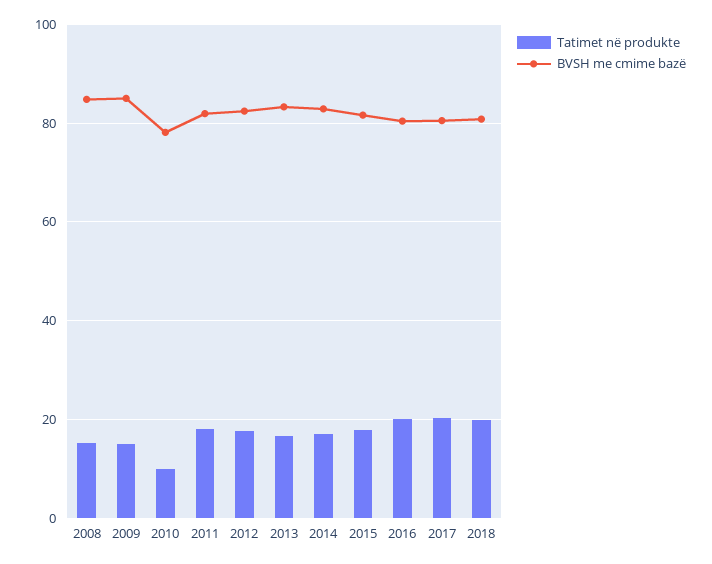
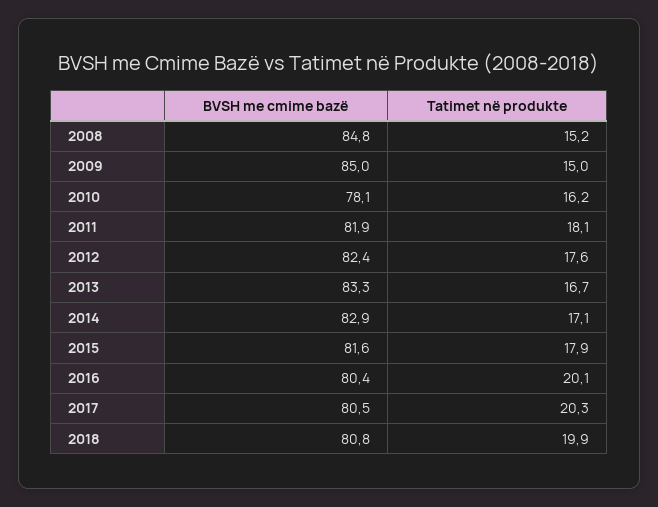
  {
    "Tatimet në produkte": {
      "2008": 15.2,
      "2009": 15,
-     "2010": 10,
+     "2010": 16.2,
      "2011": 18.1,
      "2012": 17.6,
      "2013": 16.7,
      "2014": 17.1,
      "2015": 17.9,
      "2016": 20.1,
      "2017": 20.3,
      "2018": 19.9
    },
    "BVSH me cmime bazë": {
      "2008": 84.8,
      "2009": 85,
      "2010": 78.1,
      "2011": 81.9,
      "2012": 82.4,
      "2013": 83.3,
      "2014": 82.9,
      "2015": 81.6,
      "2016": 80.4,
      "2017": 80.5,
      "2018": 80.8
    }
  }

